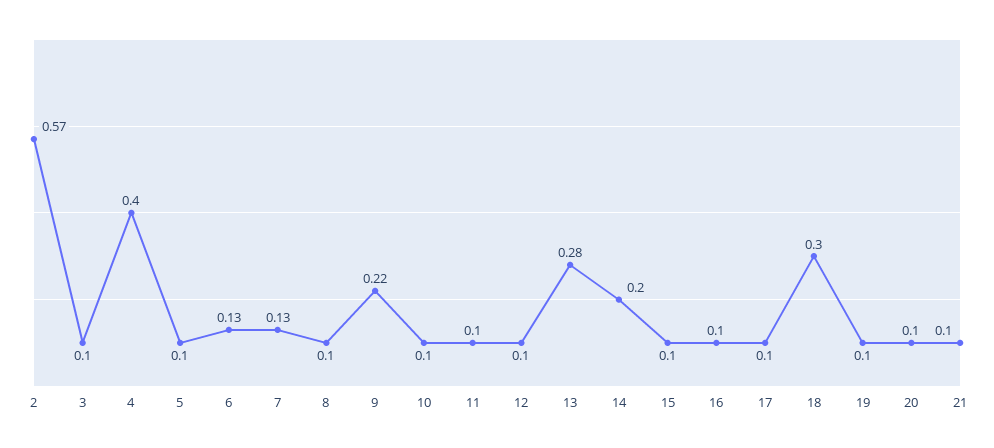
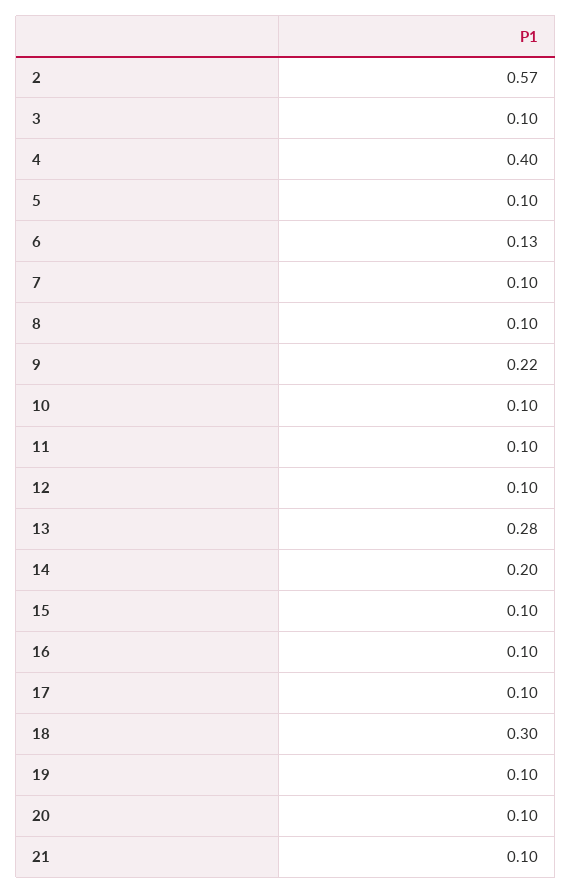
  {
    "2": 0.57,
    "3": 0.1,
    "4": 0.4,
    "5": 0.1,
    "6": 0.13,
-   "7": 0.13,
+   "7": 0.1,
    "8": 0.1,
    "9": 0.22,
    "10": 0.1,
    "11": 0.1,
    "12": 0.1,
    "13": 0.28,
    "14": 0.2,
    "15": 0.1,
    "16": 0.1,
    "17": 0.1,
    "18": 0.3,
    "19": 0.1,
    "20": 0.1,
    "21": 0.1
  }

